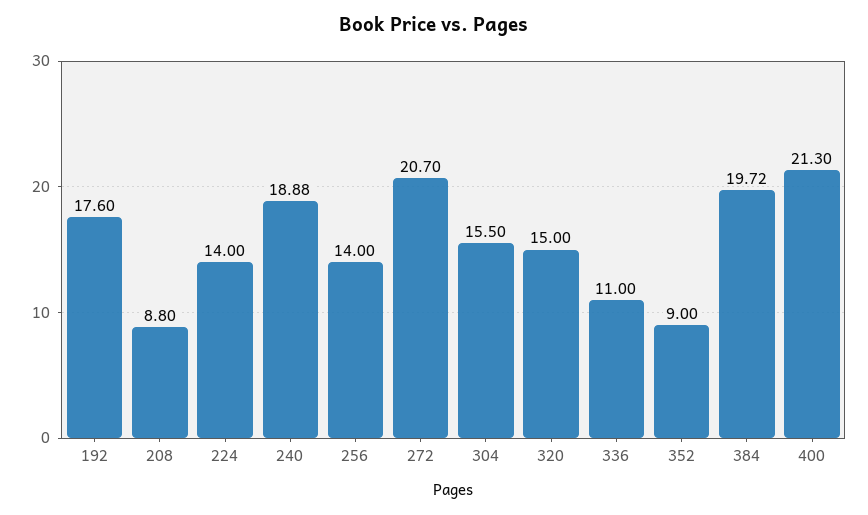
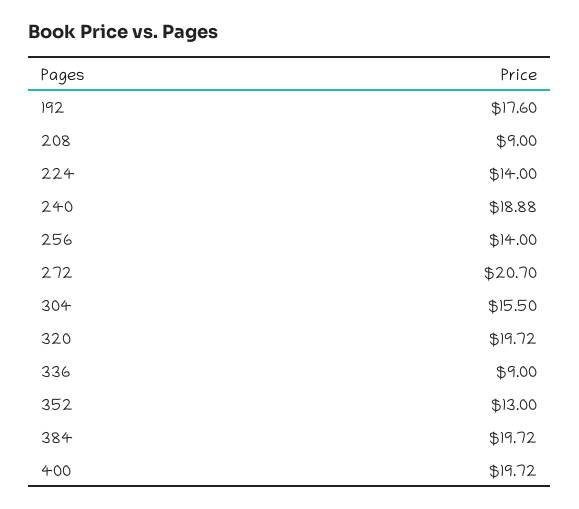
  {
    "192": 17.6,
-   "208": 8.8,
+   "208": 9,
    "224": 14,
    "240": 18.88,
    "256": 14,
    "272": 20.7,
    "304": 15.5,
-   "320": 15,
+   "320": 19.72,
-   "336": 11,
+   "336": 9,
-   "352": 9,
+   "352": 13,
    "384": 19.72,
-   "400": 21.3
+   "400": 19.72
  }

